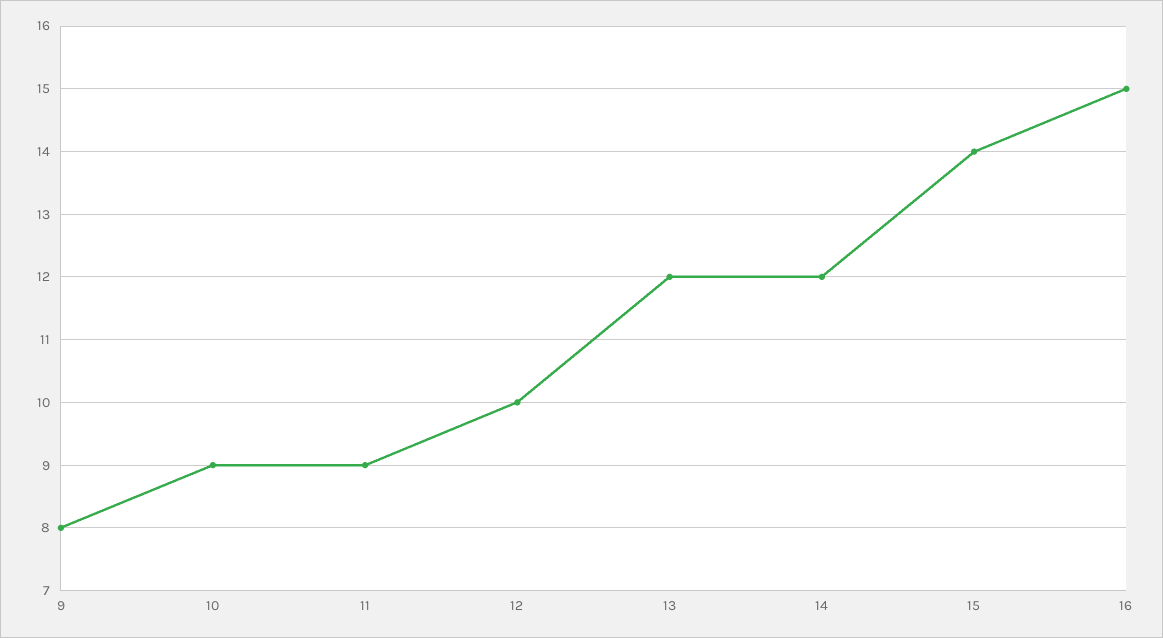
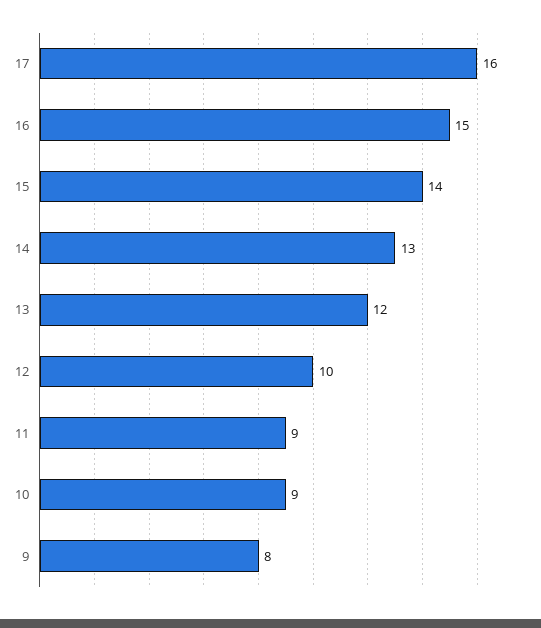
  {
    "9": 8,
    "10": 9,
    "11": 9,
    "12": 10,
    "13": 12,
-   "14": 12,
+   "14": 13,
    "15": 14,
-   "16": 15
+   "16": 15,
+   "17": 16
  }

